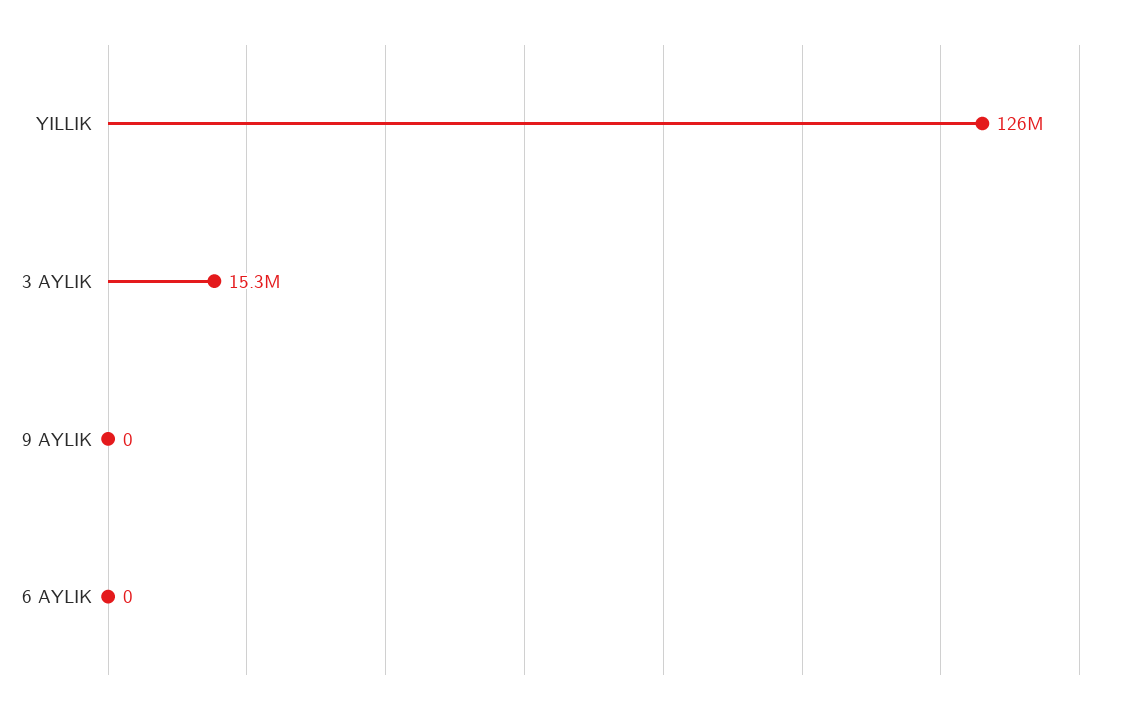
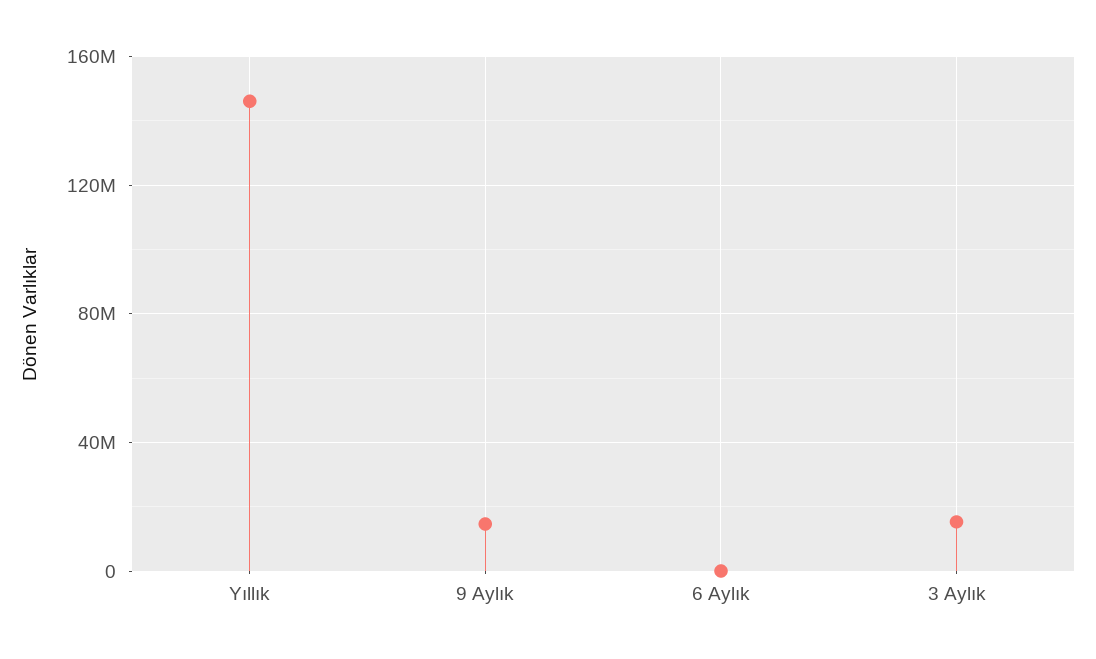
  {
-   "YILLIK": 126000000,
+   "YILLIK": 145000000,
    "3 AYLIK": 15300000,
-   "9 AYLIK": 0,
+   "9 AYLIK": 15000000,
    "6 AYLIK": 0
  }

